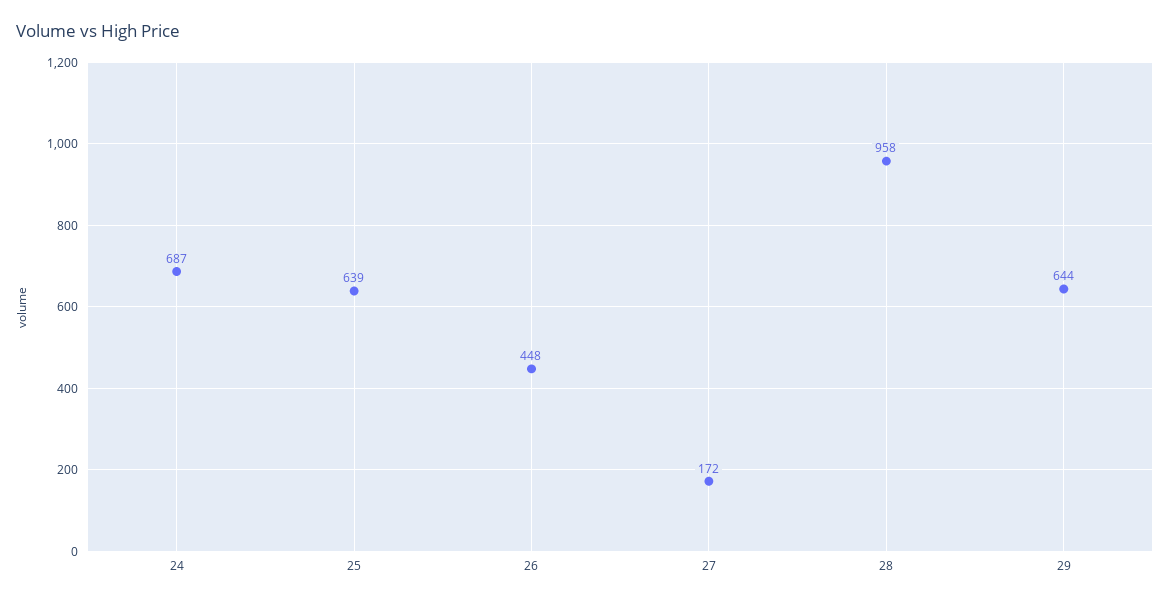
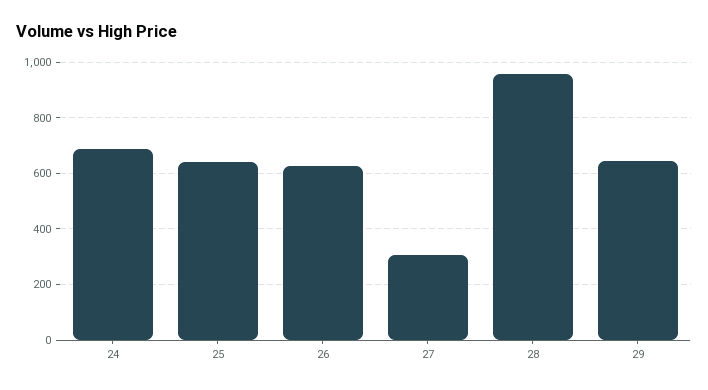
  {
    "24": 687,
    "25": 639,
-   "26": 448,
+   "26": 625,
-   "27": 172,
+   "27": 300,
    "28": 958,
    "29": 644
  }

